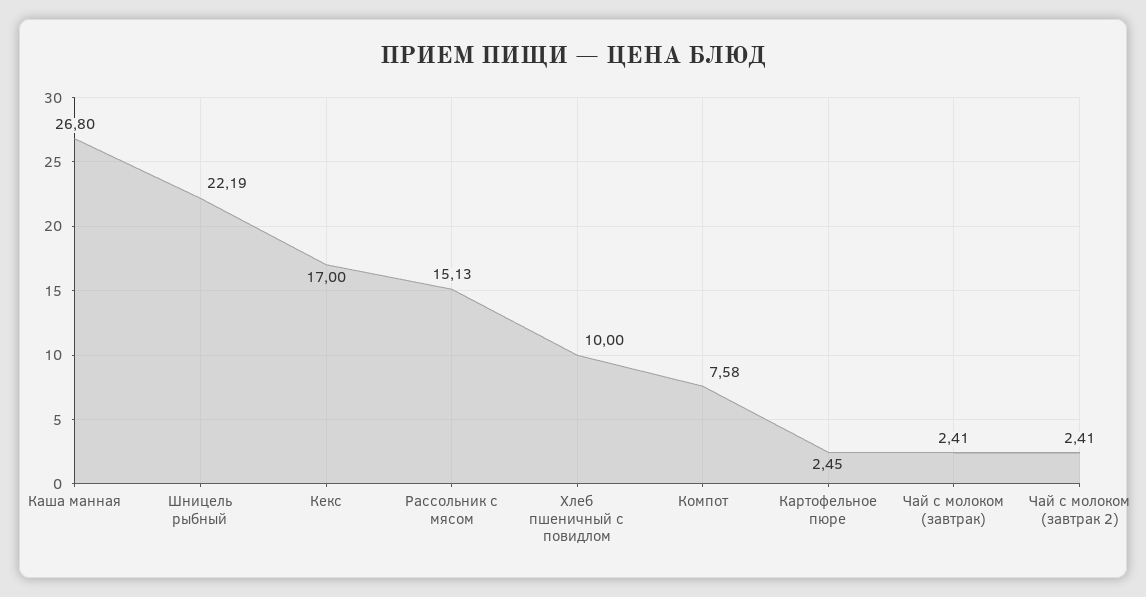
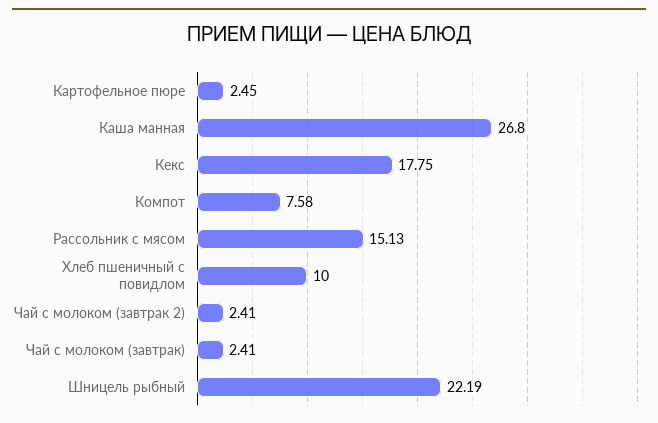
  {
    "Каша манная": 26.8,
    "Шницель рыбный": 22.19,
-   "Кекс": 17,
+   "Кекс": 17.75,
    "Рассольник с мясом": 15.13,
    "Хлеб пшеничный с повидлом": 10,
    "Компот": 7.58,
    "Картофельное пюре": 2.45,
    "Чай с молоком (завтрак)": 2.41,
    "Чай с молоком (завтрак 2)": 2.41
  }

